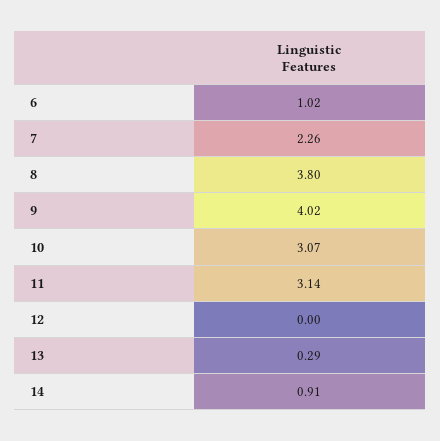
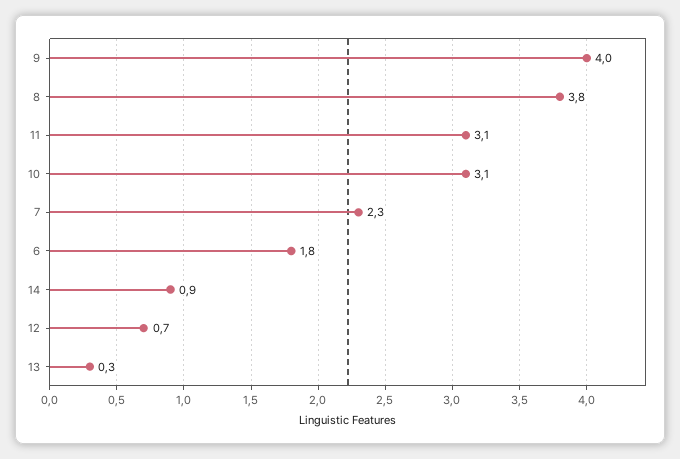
  {
-   "6": 1.02,
+   "6": 1.8,
    "7": 2.26,
    "8": 3.8,
    "9": 4.02,
    "10": 3.07,
    "11": 3.14,
-   "12": 0,
+   "12": 0.7,
    "13": 0.29,
    "14": 0.91
  }

